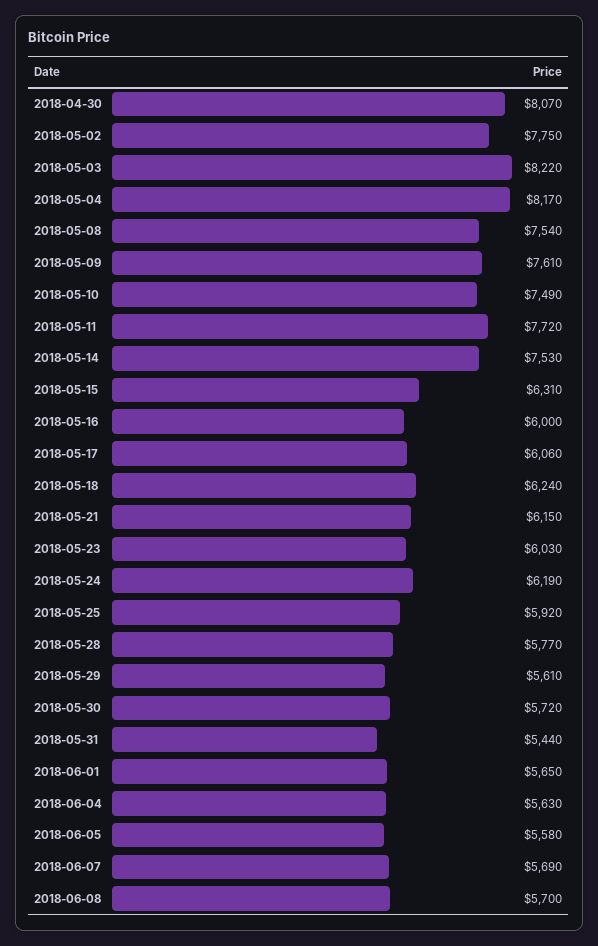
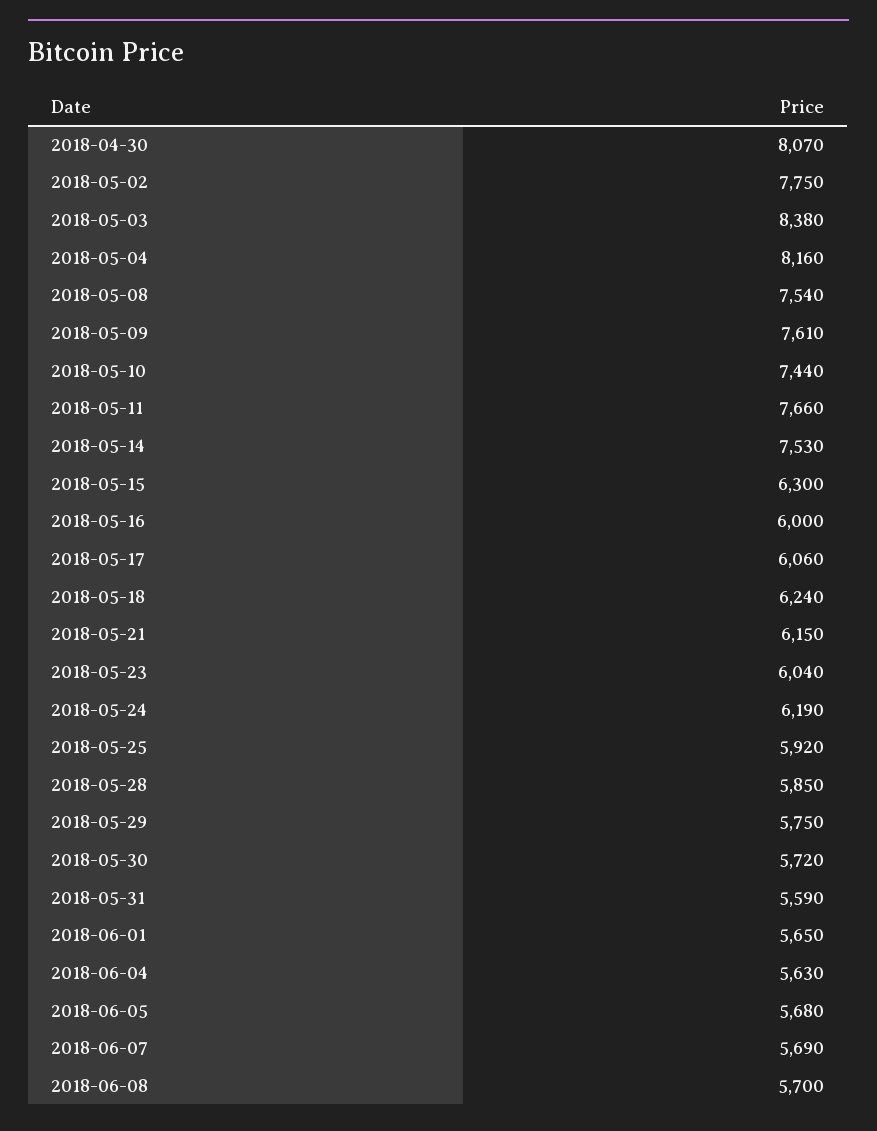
  {
    "2018-04-30": 8070,
    "2018-05-02": 7750,
-   "2018-05-03": 8220,
+   "2018-05-03": 8380,
-   "2018-05-04": 8170,
+   "2018-05-04": 8160,
    "2018-05-08": 7540,
    "2018-05-09": 7610,
-   "2018-05-10": 7490,
+   "2018-05-10": 7440,
-   "2018-05-11": 7720,
+   "2018-05-11": 7660,
    "2018-05-14": 7530,
-   "2018-05-15": 6310,
+   "2018-05-15": 6300,
    "2018-05-16": 6000,
    "2018-05-17": 6060,
    "2018-05-18": 6240,
    "2018-05-21": 6150,
-   "2018-05-23": 6030,
+   "2018-05-23": 6040,
    "2018-05-24": 6190,
    "2018-05-25": 5920,
-   "2018-05-28": 5770,
+   "2018-05-28": 5850,
-   "2018-05-29": 5610,
+   "2018-05-29": 5750,
    "2018-05-30": 5720,
-   "2018-05-31": 5440,
+   "2018-05-31": 5590,
    "2018-06-01": 5650,
    "2018-06-04": 5630,
-   "2018-06-05": 5580,
+   "2018-06-05": 5680,
    "2018-06-07": 5690,
    "2018-06-08": 5700
  }

